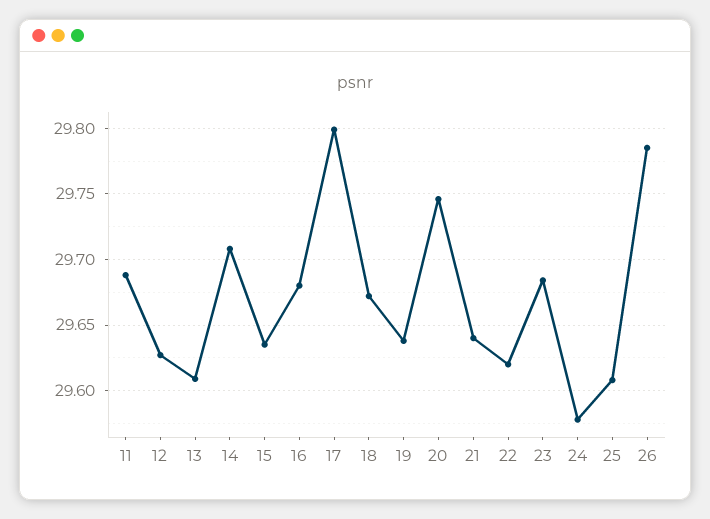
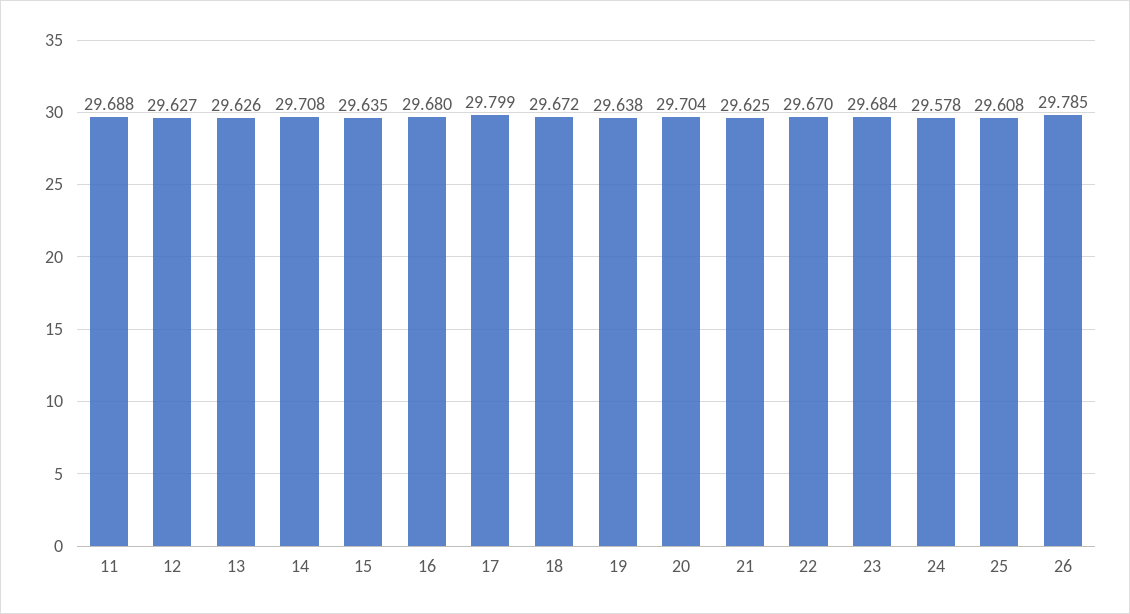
  {
    "11": 29.688,
    "12": 29.627,
-   "13": 29.61,
+   "13": 29.626,
    "14": 29.708,
    "15": 29.635,
    "16": 29.68,
    "17": 29.799,
    "18": 29.672,
    "19": 29.638,
-   "20": 29.745,
+   "20": 29.704,
-   "21": 29.64,
+   "21": 29.625,
-   "22": 29.62,
+   "22": 29.67,
    "23": 29.684,
    "24": 29.578,
    "25": 29.608,
    "26": 29.785
  }

